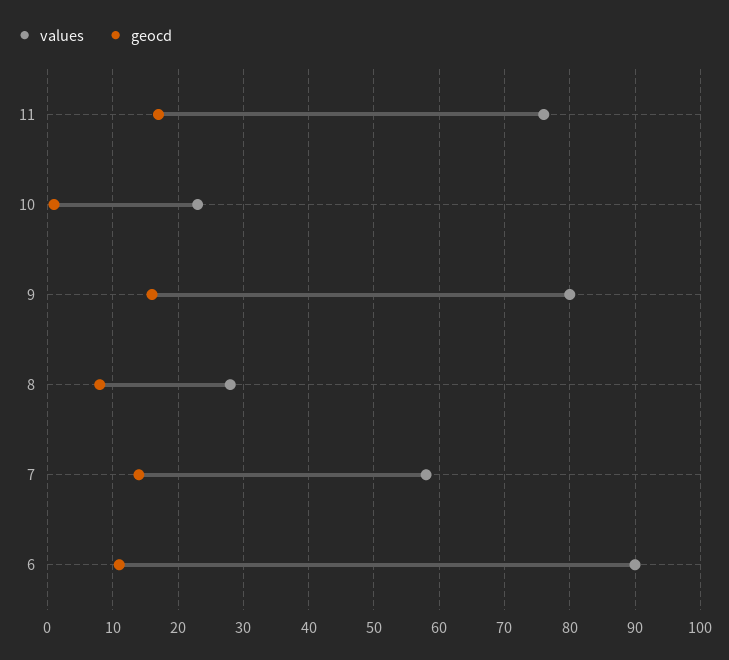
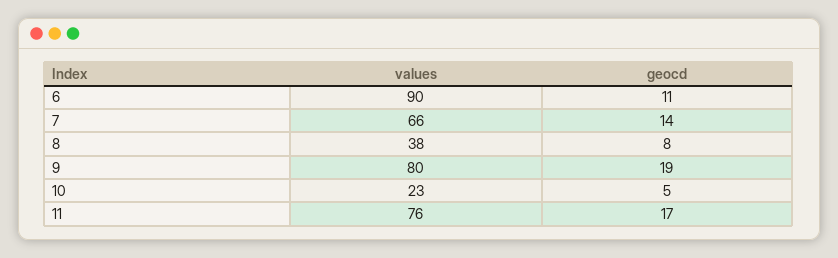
  {
    "values": {
      "11": 76,
      "10": 23,
      "9": 80,
-     "8": 28,
+     "8": 38,
-     "7": 58,
+     "7": 66,
      "6": 90
    },
    "geocd": {
      "11": 17,
-     "10": 1,
+     "10": 5,
-     "9": 16,
+     "9": 19,
      "8": 8,
      "7": 14,
      "6": 11
    }
  }

